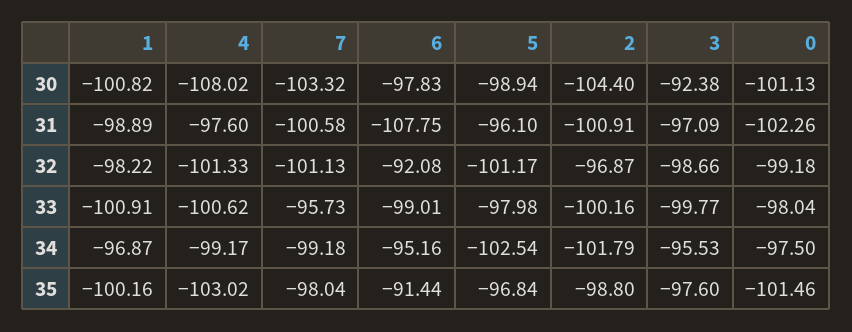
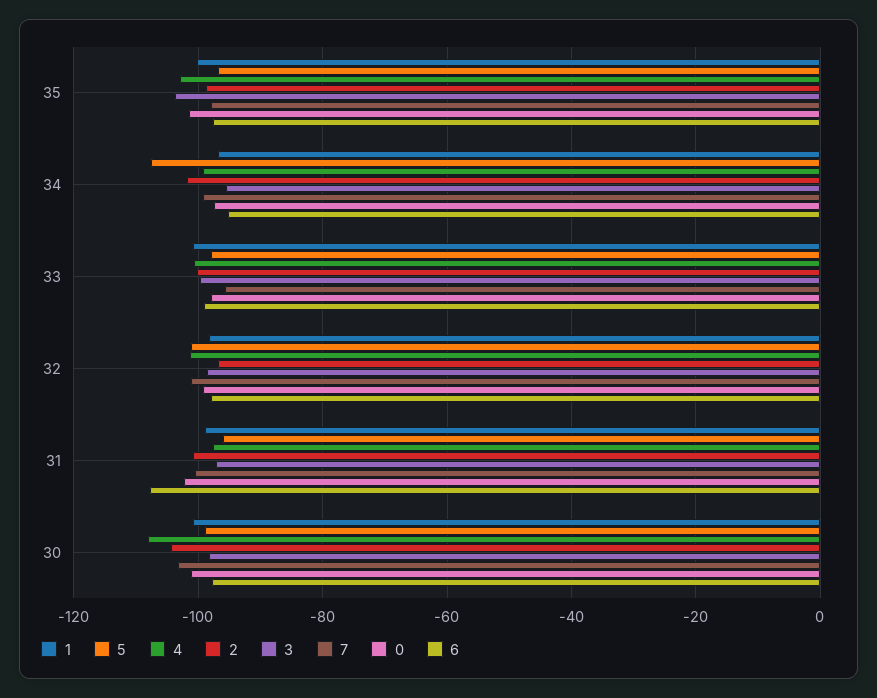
  {
    "1": {
      "30": -100.82,
      "31": -98.89,
      "32": -98.22,
      "33": -100.91,
      "34": -96.87,
      "35": -100.16
    },
    "4": {
      "30": -108.02,
      "31": -97.6,
      "32": -101.33,
      "33": -100.62,
      "34": -99.17,
      "35": -103.02
    },
    "7": {
      "30": -103.32,
      "31": -100.58,
      "32": -101.13,
      "33": -95.73,
      "34": -99.18,
      "35": -98.04
    },
    "6": {
      "30": -97.83,
      "31": -107.75,
-     "32": -92.08,
+     "32": -98,
      "33": -99.01,
      "34": -95.16,
-     "35": -91.44
+     "35": -98
    },
    "5": {
      "30": -98.94,
      "31": -96.1,
      "32": -101.17,
      "33": -97.98,
-     "34": -102.54,
+     "34": -108,
      "35": -96.84
    },
    "2": {
      "30": -104.4,
      "31": -100.91,
      "32": -96.87,
      "33": -100.16,
      "34": -101.79,
      "35": -98.8
    },
    "3": {
-     "30": -92.38,
+     "30": -98,
      "31": -97.09,
      "32": -98.66,
      "33": -99.77,
      "34": -95.53,
-     "35": -97.6
+     "35": -104
    },
    "0": {
      "30": -101.13,
      "31": -102.26,
      "32": -99.18,
      "33": -98.04,
      "34": -97.5,
      "35": -101.46
    }
  }

